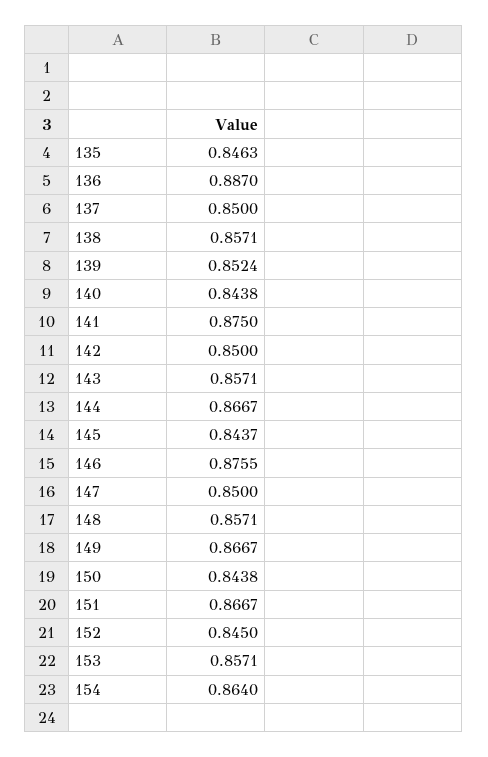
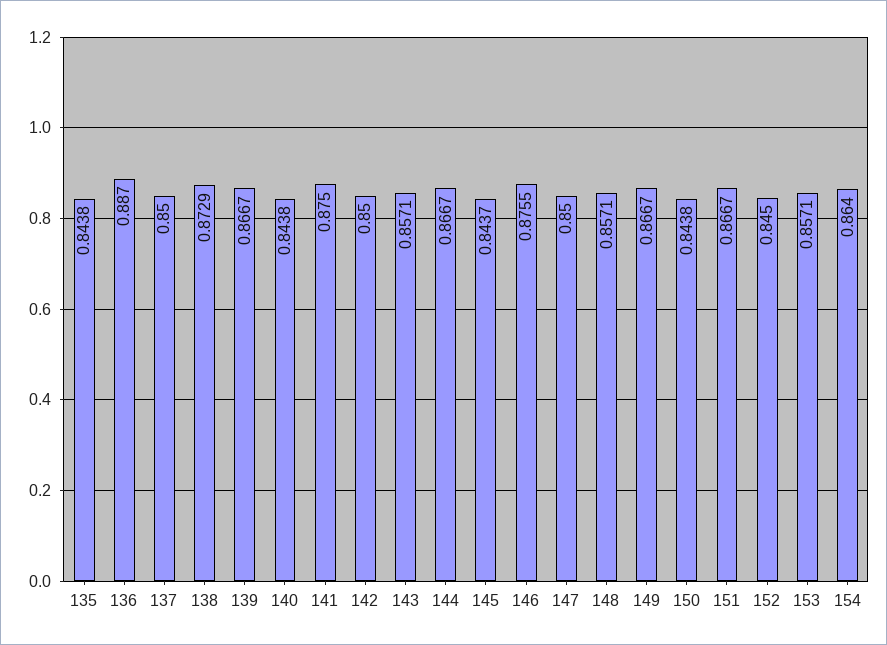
  {
-   "135": 0.8463,
+   "135": 0.8438,
    "136": 0.887,
    "137": 0.85,
-   "138": 0.8571,
+   "138": 0.8729,
-   "139": 0.8524,
+   "139": 0.8667,
    "140": 0.8438,
    "141": 0.875,
    "142": 0.85,
    "143": 0.8571,
    "144": 0.8667,
    "145": 0.8437,
    "146": 0.8755,
    "147": 0.85,
    "148": 0.8571,
    "149": 0.8667,
    "150": 0.8438,
    "151": 0.8667,
    "152": 0.845,
    "153": 0.8571,
    "154": 0.864
  }

